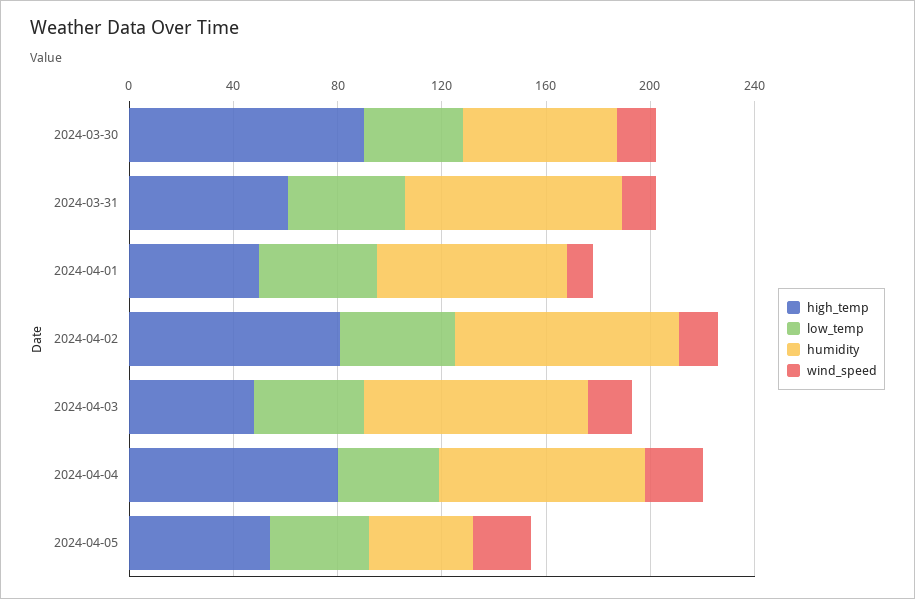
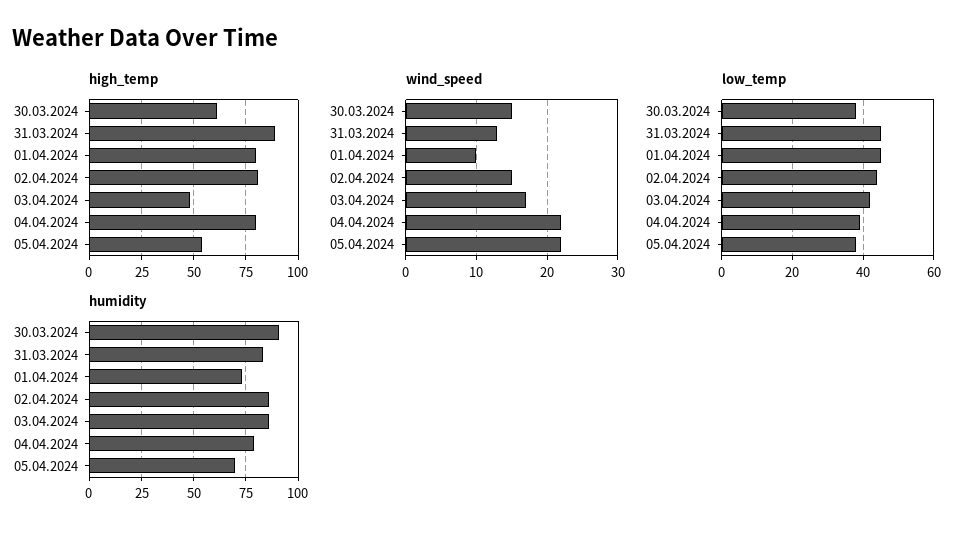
  {
    "high_temp": {
-     "2024-03-30": 90,
+     "2024-03-30": 60,
-     "2024-03-31": 60,
+     "2024-03-31": 90,
-     "2024-04-01": 50,
+     "2024-04-01": 80,
      "2024-04-02": 80,
      "2024-04-03": 50,
      "2024-04-04": 80,
      "2024-04-05": 55
    },
    "low_temp": {
      "2024-03-30": 40,
      "2024-03-31": 45,
      "2024-04-01": 45,
      "2024-04-02": 45,
      "2024-04-03": 40,
      "2024-04-04": 40,
      "2024-04-05": 40
    },
    "humidity": {
-     "2024-03-30": 60,
+     "2024-03-30": 90,
      "2024-03-31": 85,
      "2024-04-01": 75,
      "2024-04-02": 85,
      "2024-04-03": 85,
      "2024-04-04": 80,
-     "2024-04-05": 40
+     "2024-04-05": 70
    },
    "wind_speed": {
      "2024-03-30": 15,
      "2024-03-31": 13,
      "2024-04-01": 10,
      "2024-04-02": 15,
      "2024-04-03": 17,
      "2024-04-04": 22,
      "2024-04-05": 22
    }
  }

